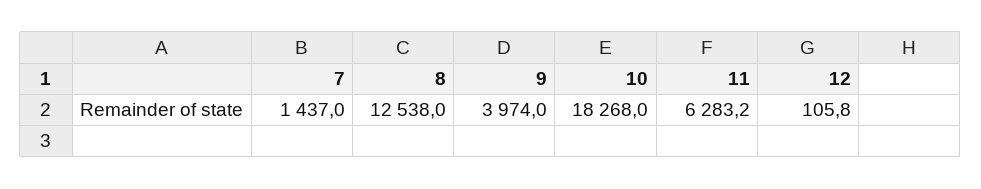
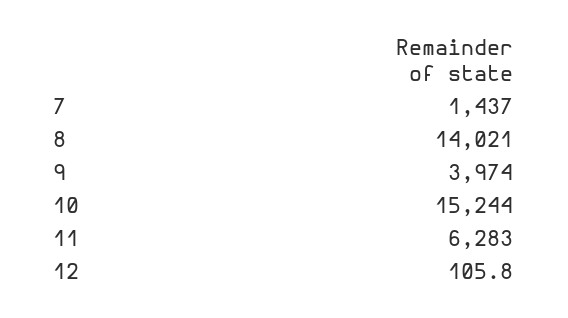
  {
    "7": 1437,
-   "8": 12538,
+   "8": 14021,
    "9": 3974,
-   "10": 18268,
+   "10": 15244,
-   "11": 6283.2,
+   "11": 6283,
    "12": 105.8
  }

